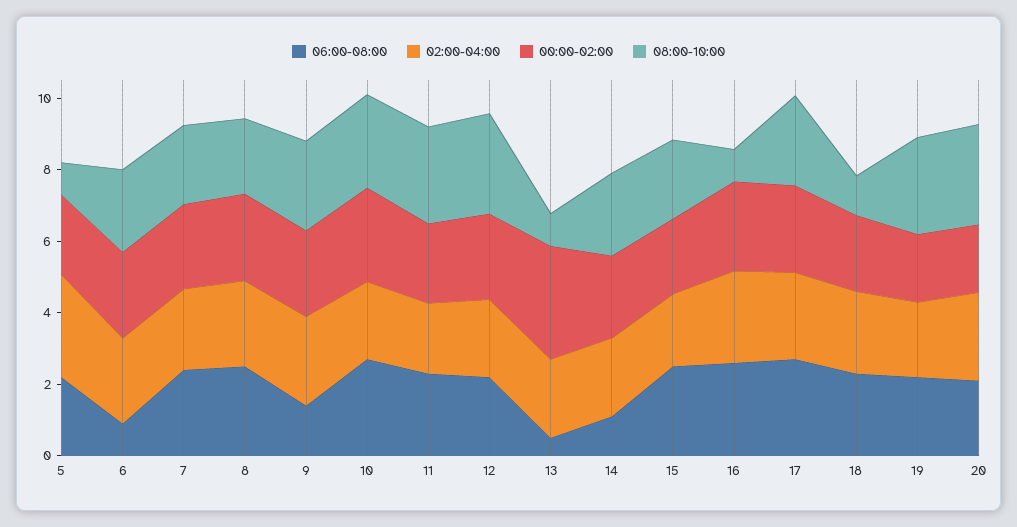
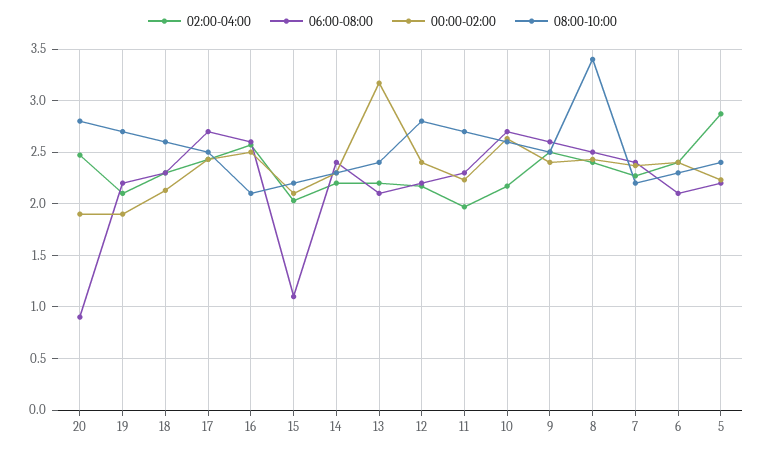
  {
    "06:00-08:00": {
      "5": 2.2,
-     "6": 1,
+     "6": 2.1,
      "7": 2.4,
      "8": 2.5,
-     "9": 1.5,
+     "9": 2.6,
      "10": 2.7,
      "11": 2.3,
      "12": 2.2,
-     "13": 0.5,
+     "13": 2.1,
-     "14": 1,
+     "14": 2.4,
-     "15": 2.5,
+     "15": 1.1,
      "16": 2.6,
      "17": 2.7,
      "18": 2.3,
      "19": 2.2,
-     "20": 2
+     "20": 0.9
    },
    "02:00-04:00": {
      "5": 2.9,
      "6": 2.4,
      "7": 2.3,
      "8": 2.4,
      "9": 2.5,
      "10": 2.2,
      "11": 2,
      "12": 2.2,
      "13": 2.2,
      "14": 2.2,
      "15": 2,
      "16": 2.6,
      "17": 2.4,
      "18": 2.3,
      "19": 2.1,
      "20": 2.5
    },
    "00:00-02:00": {
      "5": 2.2,
      "6": 2.4,
      "7": 2.4,
      "8": 2.4,
      "9": 2.4,
      "10": 2.6,
      "11": 2.2,
      "12": 2.4,
      "13": 3.2,
      "14": 2.3,
      "15": 2.1,
      "16": 2.5,
      "17": 2.4,
      "18": 2.1,
      "19": 1.9,
      "20": 1.9
    },
    "08:00-10:00": {
-     "5": 1,
+     "5": 2.4,
      "6": 2.3,
      "7": 2.2,
-     "8": 2,
+     "8": 3.4,
      "9": 2.5,
      "10": 2.6,
      "11": 2.7,
      "12": 2.8,
-     "13": 1,
+     "13": 2.4,
      "14": 2.3,
      "15": 2.2,
-     "16": 1,
+     "16": 2.1,
      "17": 2.5,
-     "18": 1,
+     "18": 2.6,
      "19": 2.7,
      "20": 2.8
    }
  }

